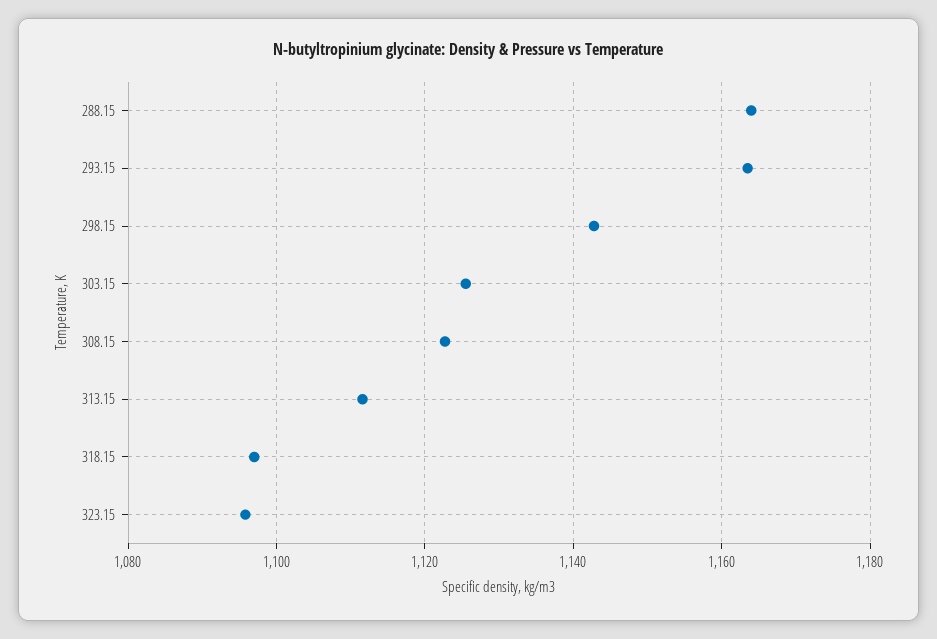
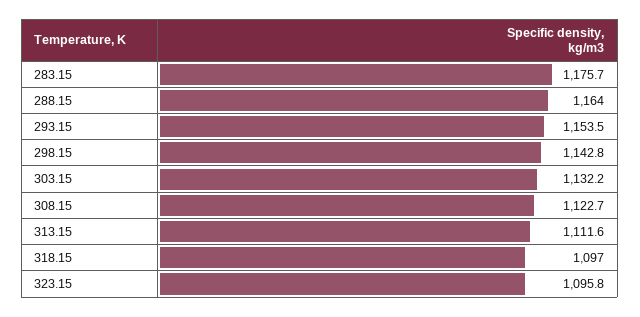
  {
    "288.15": 1164,
-   "293.15": 1164,
+   "293.15": 1153.5,
    "298.15": 1142.8,
-   "303.15": 1126,
+   "303.15": 1132.2,
    "308.15": 1122.7,
    "313.15": 1111.6,
    "318.15": 1097,
-   "323.15": 1095.8
+   "323.15": 1095.8,
+   "283.15": 1175.7
  }

